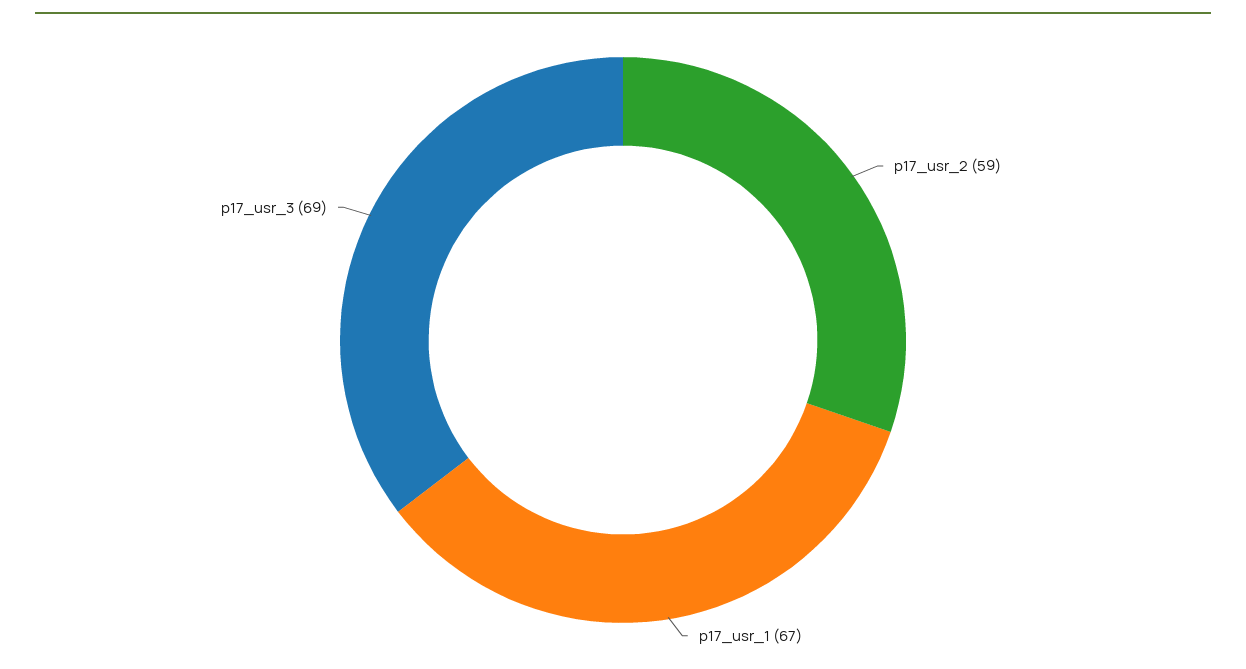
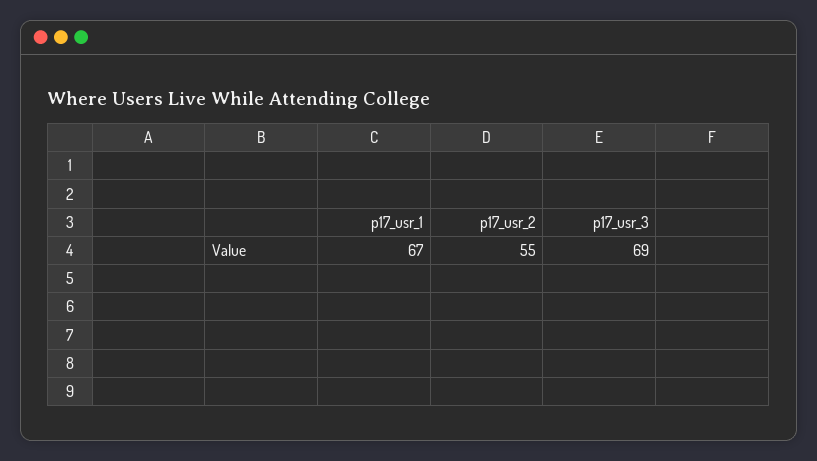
  {
-   "p17_usr_2": 59,
+   "p17_usr_2": 55,
    "p17_usr_1": 67,
    "p17_usr_3": 69
  }

